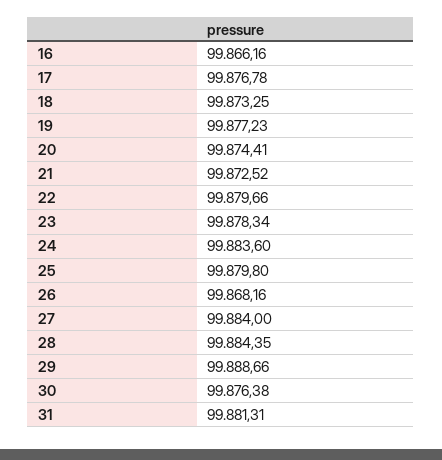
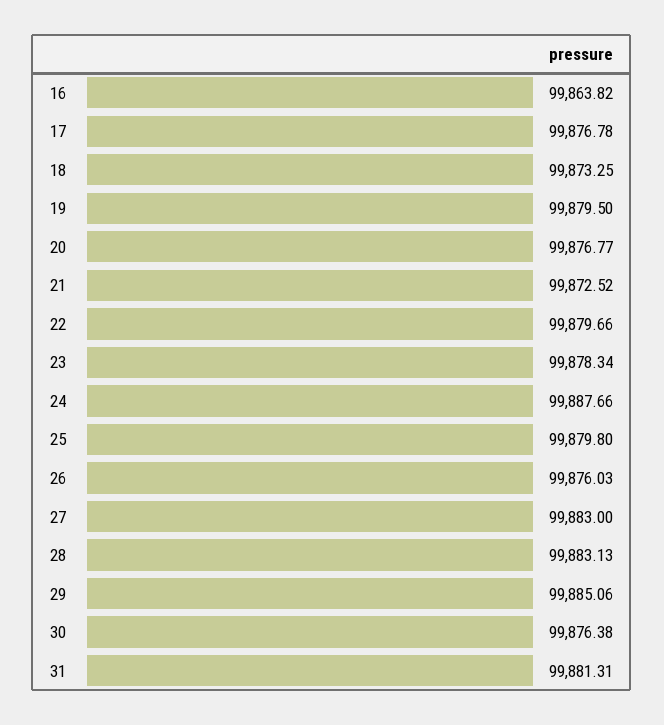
  {
-   "16": 99866.16,
+   "16": 99863.82,
    "17": 99876.78,
    "18": 99873.25,
-   "19": 99877.23,
+   "19": 99879.5,
-   "20": 99874.41,
+   "20": 99876.77,
    "21": 99872.52,
    "22": 99879.66,
    "23": 99878.34,
-   "24": 99883.6,
+   "24": 99887.66,
    "25": 99879.8,
-   "26": 99868.16,
+   "26": 99876.03,
-   "27": 99884,
+   "27": 99883,
-   "28": 99884.35,
+   "28": 99883.13,
-   "29": 99888.66,
+   "29": 99885.06,
    "30": 99876.38,
    "31": 99881.31
  }

